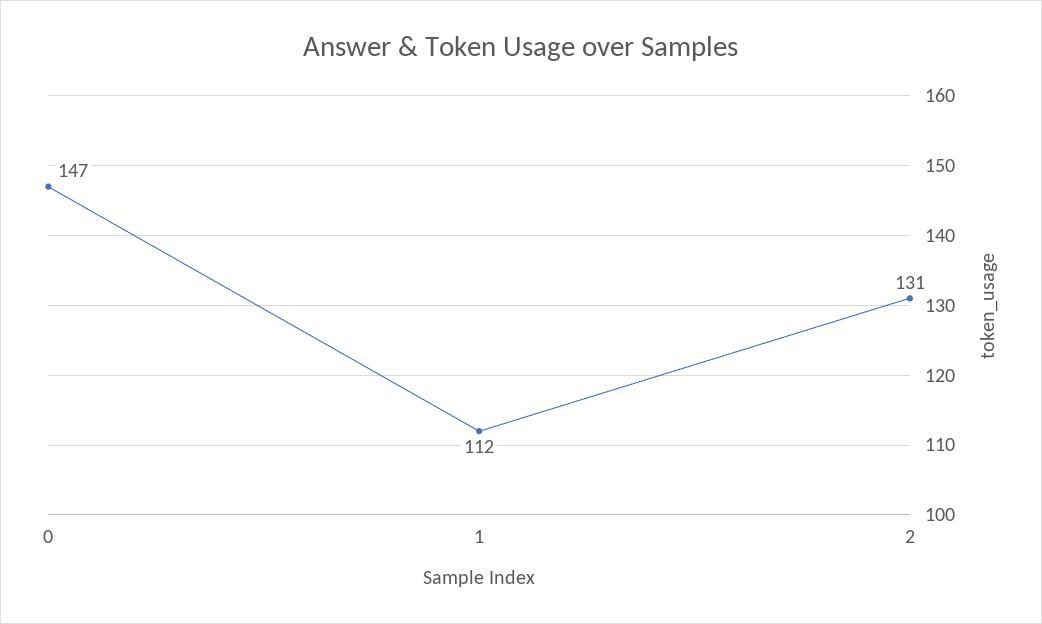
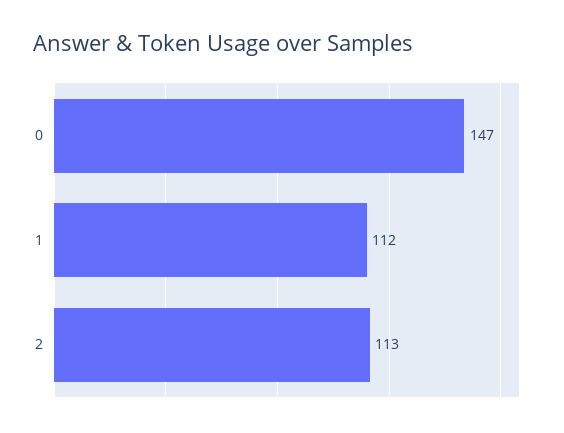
  {
    "0": 147,
    "1": 112,
-   "2": 131
+   "2": 113
  }

